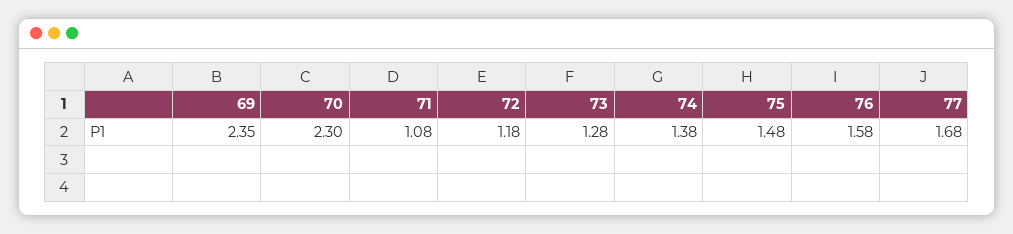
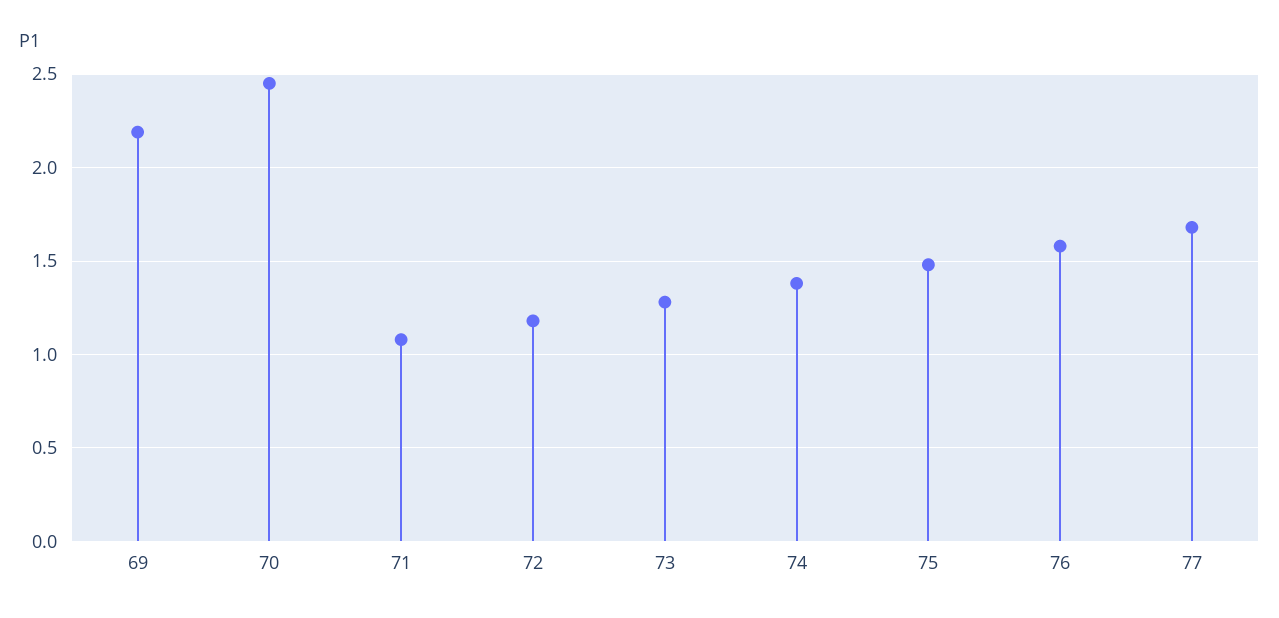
  {
-   "69": 2.35,
+   "69": 2.2,
-   "70": 2.3,
+   "70": 2.45,
    "71": 1.08,
    "72": 1.18,
    "73": 1.28,
    "74": 1.38,
    "75": 1.48,
    "76": 1.58,
    "77": 1.68
  }

